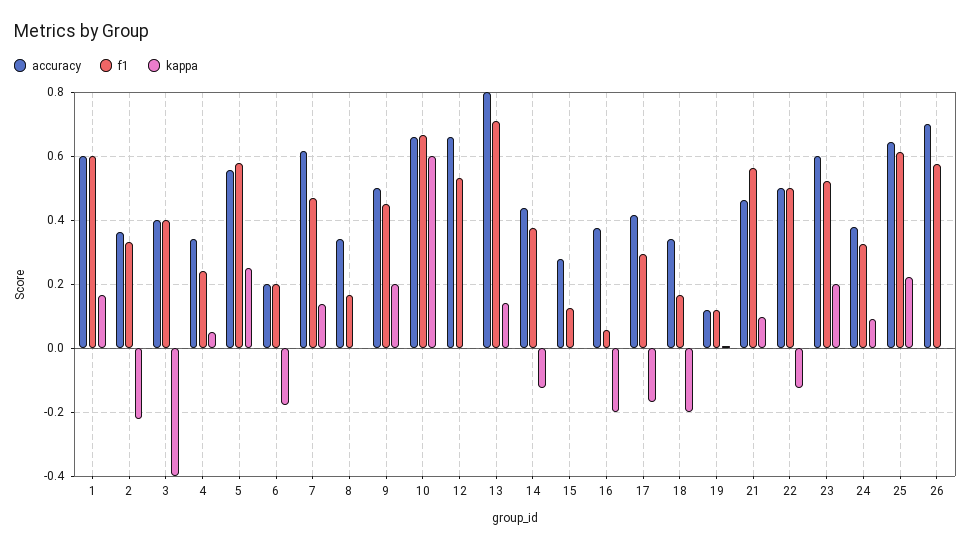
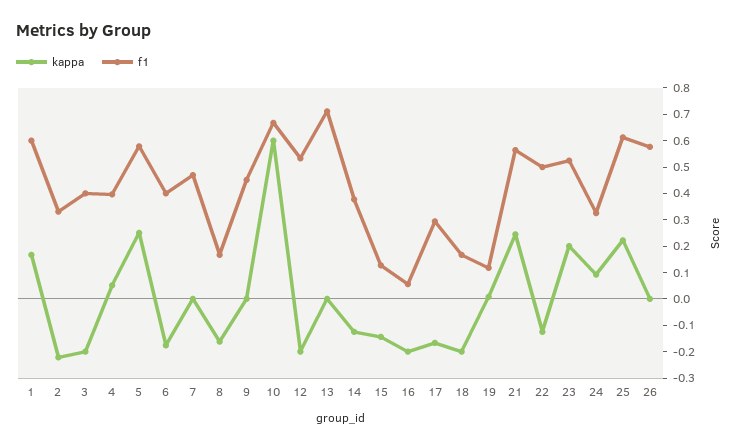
  {
-   "accuracy": {
-     "1": 0.6,
-     "2": 0.36,
-     "3": 0.4,
-     "4": 0.34,
-     "5": 0.56,
-     "6": 0.2,
-     "7": 0.62,
-     "8": 0.34,
-     "9": 0.5,
-     "10": 0.66,
-     "12": 0.66,
-     "13": 0.8,
-     "14": 0.44,
-     "15": 0.28,
-     "16": 0.38,
-     "17": 0.42,
-     "18": 0.34,
-     "19": 0.12,
-     "21": 0.46,
-     "22": 0.5,
-     "23": 0.6,
-     "24": 0.38,
-     "25": 0.64,
-     "26": 0.7
-   },
    "f1": {
      "1": 0.6,
      "2": 0.34,
      "3": 0.4,
-     "4": 0.24,
+     "4": 0.4,
      "5": 0.58,
-     "6": 0.2,
+     "6": 0.4,
      "7": 0.46,
      "8": 0.16,
      "9": 0.46,
      "10": 0.66,
      "12": 0.54,
      "13": 0.72,
      "14": 0.38,
      "15": 0.12,
      "16": 0.06,
      "17": 0.3,
      "18": 0.16,
      "19": 0.12,
      "21": 0.56,
      "22": 0.5,
      "23": 0.52,
      "24": 0.32,
      "25": 0.62,
      "26": 0.58
    },
    "kappa": {
      "1": 0.16,
      "2": -0.22,
-     "3": -0.4,
+     "3": -0.2,
      "4": 0.06,
      "5": 0.26,
      "6": -0.18,
-     "7": 0.14,
+     "7": 0,
-     "8": 0,
+     "8": -0.15,
-     "9": 0.2,
+     "9": 0,
      "10": 0.6,
-     "12": 0,
+     "12": -0.2,
-     "13": 0.14,
+     "13": 0,
      "14": -0.12,
-     "15": 0,
+     "15": -0.15,
      "16": -0.2,
      "17": -0.16,
      "18": -0.2,
      "19": 0,
-     "21": 0.1,
+     "21": 0.25,
      "22": -0.12,
      "23": 0.2,
      "24": 0.1,
      "25": 0.22,
      "26": 0
    }
  }

